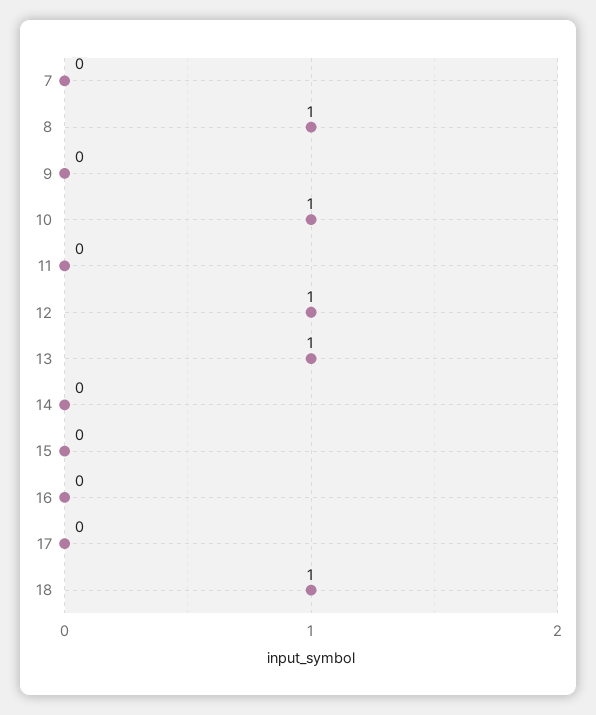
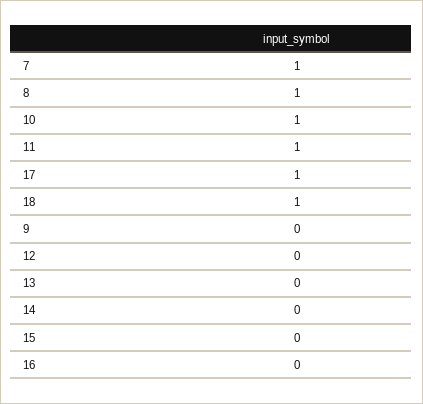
  {
-   "7": 0,
+   "7": 1,
    "8": 1,
    "9": 0,
    "10": 1,
-   "11": 0,
+   "11": 1,
-   "12": 1,
+   "12": 0,
-   "13": 1,
+   "13": 0,
    "14": 0,
    "15": 0,
    "16": 0,
-   "17": 0,
+   "17": 1,
    "18": 1
  }

